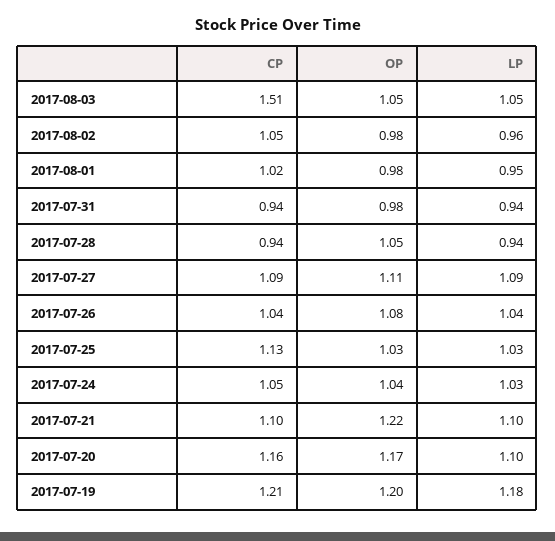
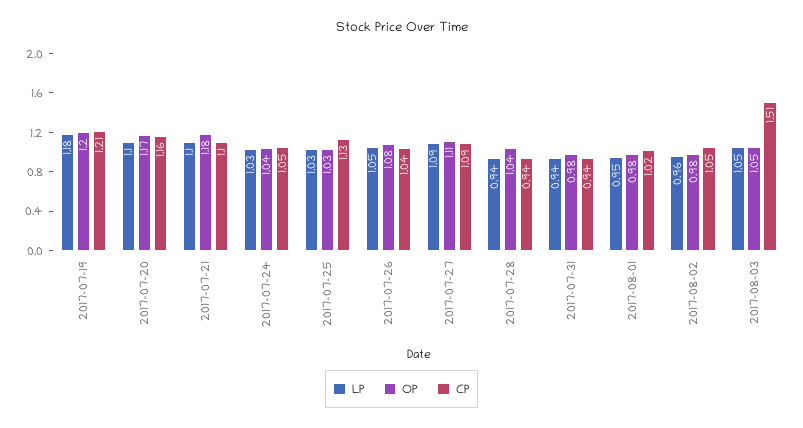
  {
    "CP": {
      "2017-08-03": 1.51,
      "2017-08-02": 1.05,
      "2017-08-01": 1.02,
      "2017-07-31": 0.94,
      "2017-07-28": 0.94,
      "2017-07-27": 1.09,
      "2017-07-26": 1.04,
      "2017-07-25": 1.13,
      "2017-07-24": 1.05,
      "2017-07-21": 1.1,
      "2017-07-20": 1.16,
      "2017-07-19": 1.21
    },
    "OP": {
      "2017-08-03": 1.05,
      "2017-08-02": 0.98,
      "2017-08-01": 0.98,
      "2017-07-31": 0.98,
-     "2017-07-28": 1.05,
+     "2017-07-28": 1.04,
      "2017-07-27": 1.11,
      "2017-07-26": 1.08,
      "2017-07-25": 1.03,
      "2017-07-24": 1.04,
-     "2017-07-21": 1.22,
+     "2017-07-21": 1.18,
      "2017-07-20": 1.17,
      "2017-07-19": 1.2
    },
    "LP": {
      "2017-08-03": 1.05,
      "2017-08-02": 0.96,
      "2017-08-01": 0.95,
      "2017-07-31": 0.94,
      "2017-07-28": 0.94,
      "2017-07-27": 1.09,
-     "2017-07-26": 1.04,
+     "2017-07-26": 1.05,
      "2017-07-25": 1.03,
      "2017-07-24": 1.03,
      "2017-07-21": 1.1,
      "2017-07-20": 1.1,
      "2017-07-19": 1.18
    }
  }

